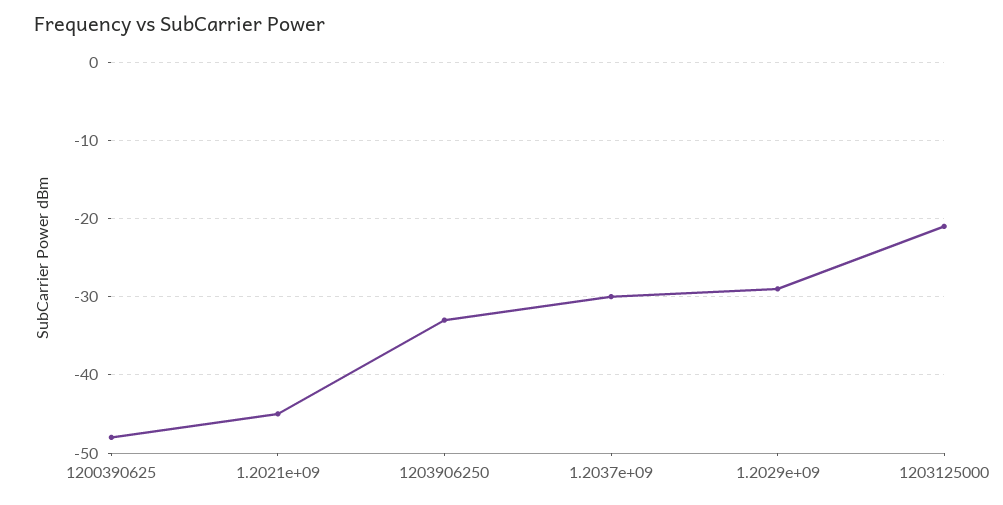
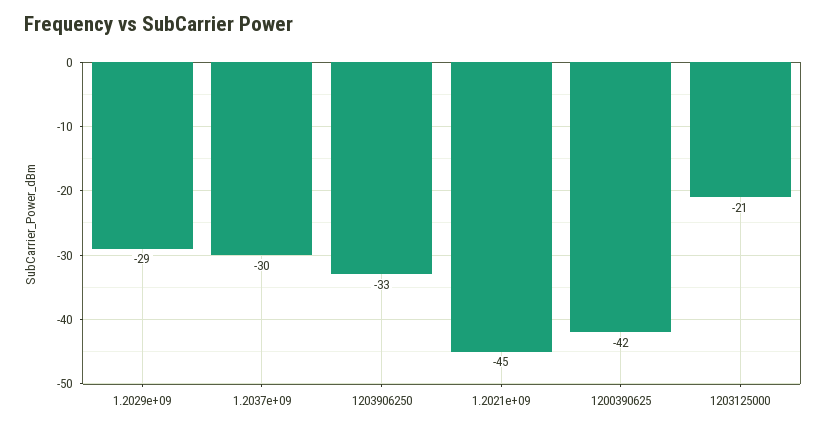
  {
-   "1200390625": -48,
+   "1200390625": -42,
    "1.2021e+09": -45,
    "1203906250": -33,
    "1.2037e+09": -30,
    "1.2029e+09": -29,
    "1203125000": -21
  }

